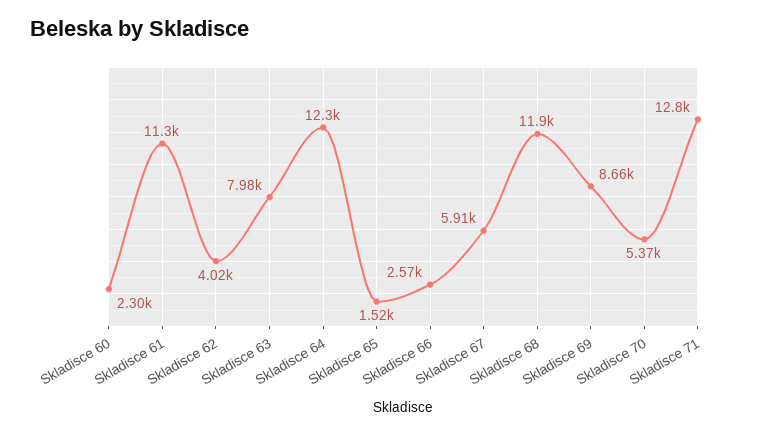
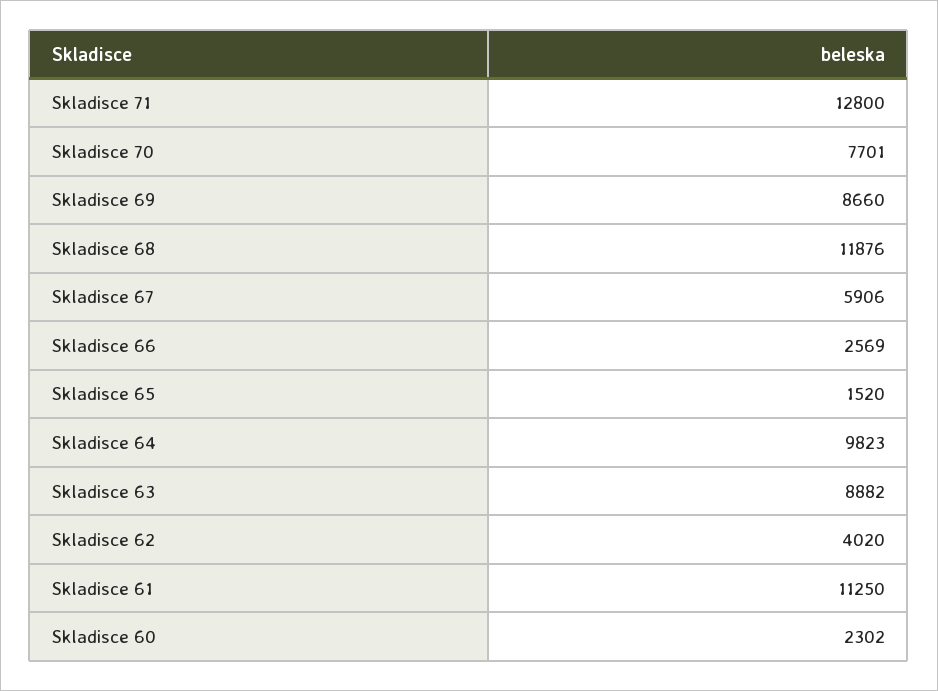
  {
    "Skladisce 60": 2302,
    "Skladisce 61": 11250,
    "Skladisce 62": 4020,
-   "Skladisce 63": 7980,
+   "Skladisce 63": 8882,
-   "Skladisce 64": 12300,
+   "Skladisce 64": 9823,
    "Skladisce 65": 1520,
    "Skladisce 66": 2569,
    "Skladisce 67": 5906,
    "Skladisce 68": 11876,
    "Skladisce 69": 8660,
-   "Skladisce 70": 5370,
+   "Skladisce 70": 7701,
    "Skladisce 71": 12800
  }

